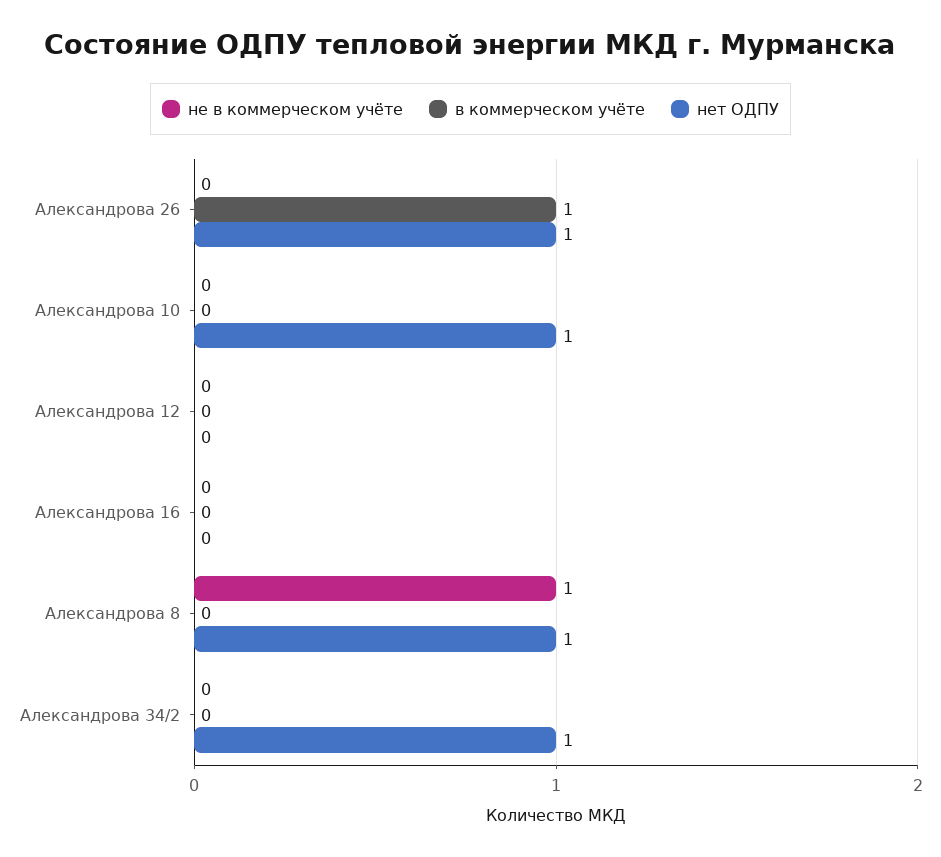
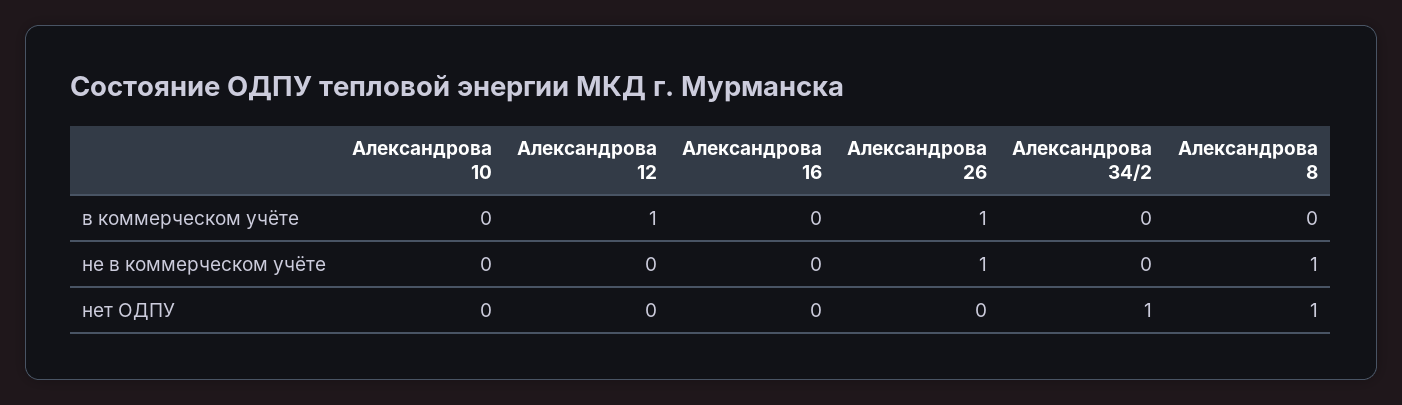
  {
    "не в коммерческом учёте": {
-     "Александрова 26": 0,
+     "Александрова 26": 1,
      "Александрова 10": 0,
      "Александрова 12": 0,
      "Александрова 16": 0,
      "Александрова 8": 1,
      "Александрова 34/2": 0
    },
    "в коммерческом учёте": {
      "Александрова 26": 1,
      "Александрова 10": 0,
-     "Александрова 12": 0,
+     "Александрова 12": 1,
      "Александрова 16": 0,
      "Александрова 8": 0,
      "Александрова 34/2": 0
    },
    "нет ОДПУ": {
-     "Александрова 26": 1,
+     "Александрова 26": 0,
-     "Александрова 10": 1,
+     "Александрова 10": 0,
      "Александрова 12": 0,
      "Александрова 16": 0,
      "Александрова 8": 1,
      "Александрова 34/2": 1
    }
  }

